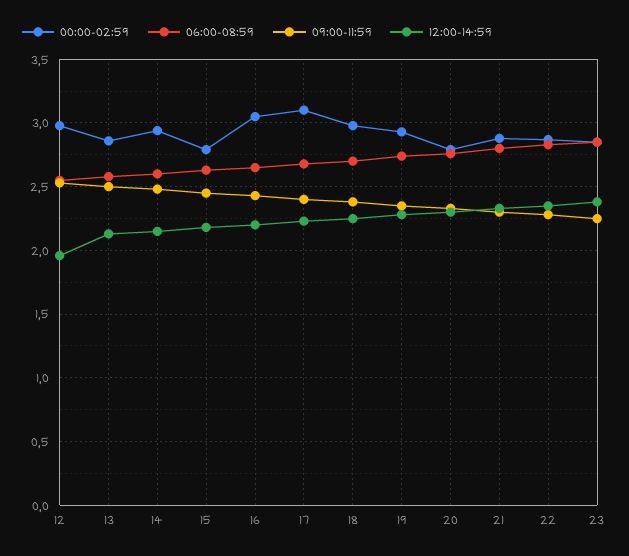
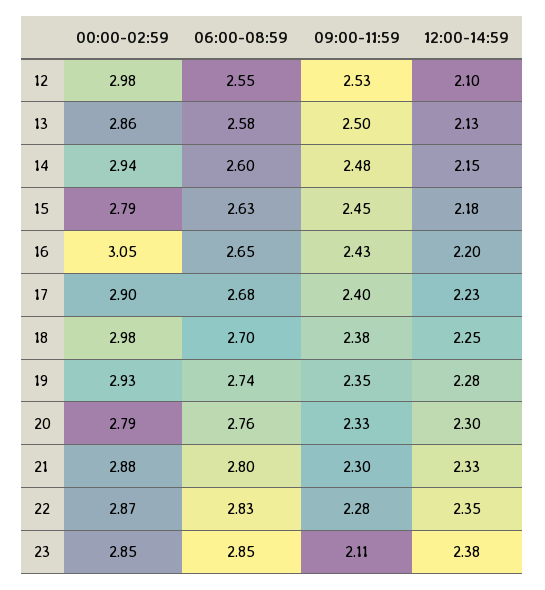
  {
    "00:00-02:59": {
      "12": 2.98,
      "13": 2.86,
      "14": 2.94,
      "15": 2.79,
      "16": 3.05,
-     "17": 3.1,
+     "17": 2.9,
      "18": 2.98,
      "19": 2.93,
      "20": 2.79,
      "21": 2.88,
      "22": 2.87,
      "23": 2.85
    },
    "06:00-08:59": {
      "12": 2.55,
      "13": 2.58,
      "14": 2.6,
      "15": 2.63,
      "16": 2.65,
      "17": 2.68,
      "18": 2.7,
      "19": 2.74,
      "20": 2.76,
      "21": 2.8,
      "22": 2.83,
      "23": 2.85
    },
    "09:00-11:59": {
      "12": 2.53,
      "13": 2.5,
      "14": 2.48,
      "15": 2.45,
      "16": 2.43,
      "17": 2.4,
      "18": 2.38,
      "19": 2.35,
      "20": 2.33,
      "21": 2.3,
      "22": 2.28,
-     "23": 2.25
+     "23": 2.11
    },
    "12:00-14:59": {
-     "12": 1.95,
+     "12": 2.1,
      "13": 2.13,
      "14": 2.15,
      "15": 2.18,
      "16": 2.2,
      "17": 2.23,
      "18": 2.25,
      "19": 2.28,
      "20": 2.3,
      "21": 2.33,
      "22": 2.35,
      "23": 2.38
    }
  }

